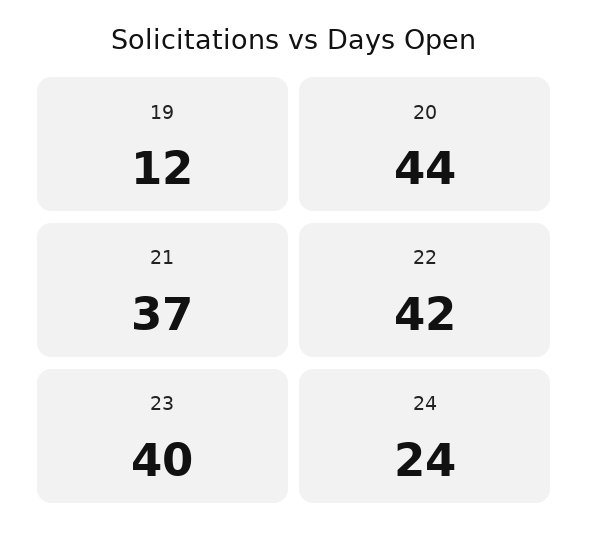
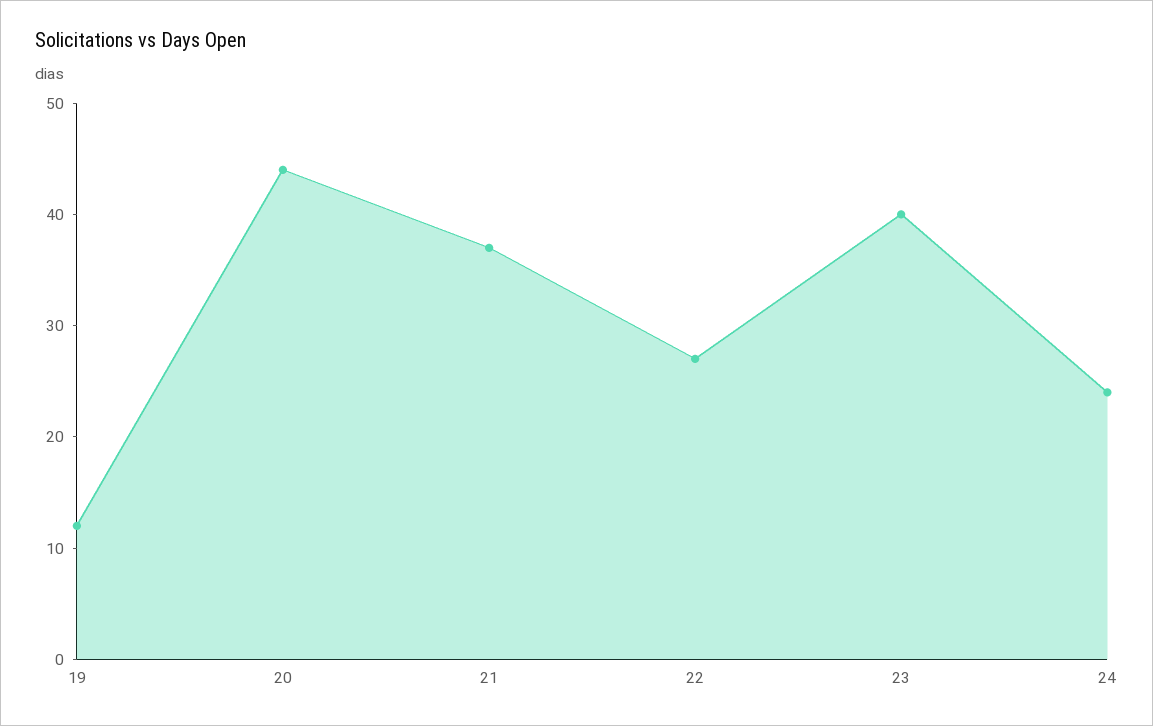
  {
    "19": 12,
    "20": 44,
    "21": 37,
-   "22": 42,
+   "22": 27,
    "23": 40,
    "24": 24
  }

